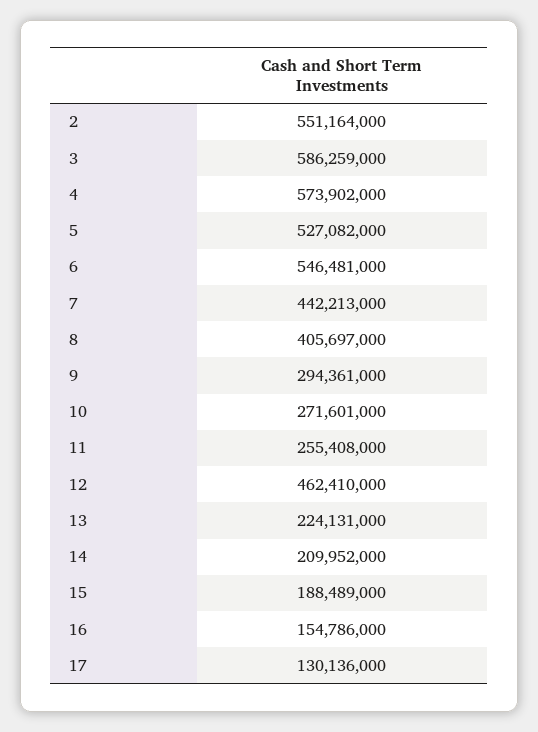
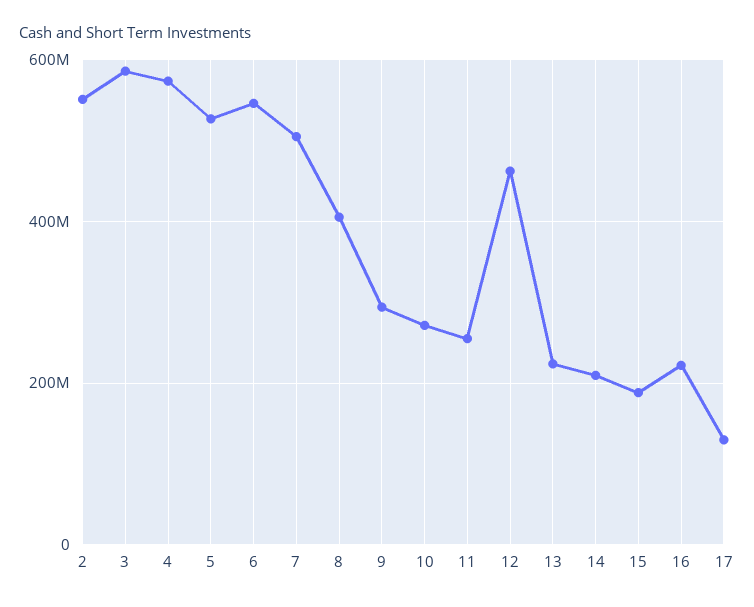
  {
    "2": 551164000,
    "3": 586259000,
    "4": 573902000,
    "5": 527082000,
    "6": 546481000,
-   "7": 442213000,
+   "7": 500000000,
    "8": 405697000,
    "9": 294361000,
    "10": 271601000,
    "11": 255408000,
    "12": 462410000,
    "13": 224131000,
    "14": 209952000,
    "15": 188489000,
-   "16": 154786000,
+   "16": 220000000,
    "17": 130136000
  }

